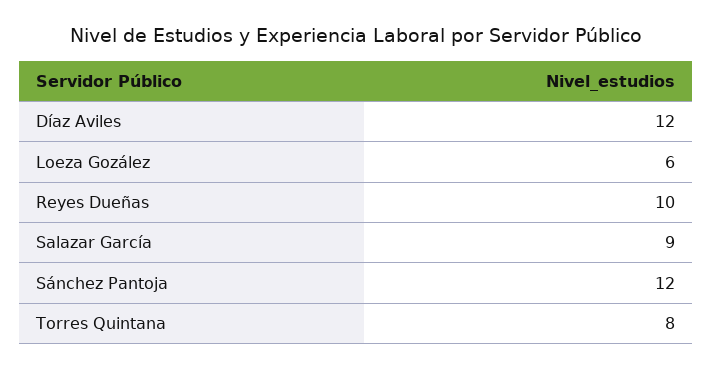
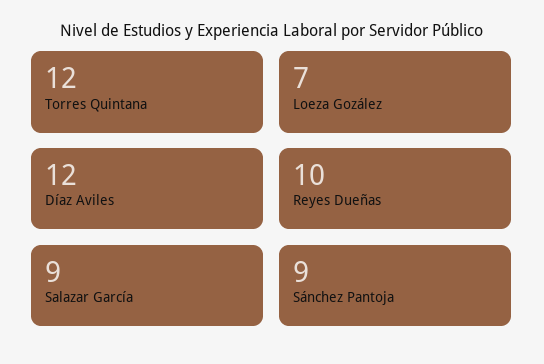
  {
    "Díaz Aviles": 12,
-   "Loeza Gozález": 6,
+   "Loeza Gozález": 7,
    "Reyes Dueñas": 10,
    "Salazar García": 9,
-   "Sánchez Pantoja": 12,
+   "Sánchez Pantoja": 9,
-   "Torres Quintana": 8
+   "Torres Quintana": 12
  }

